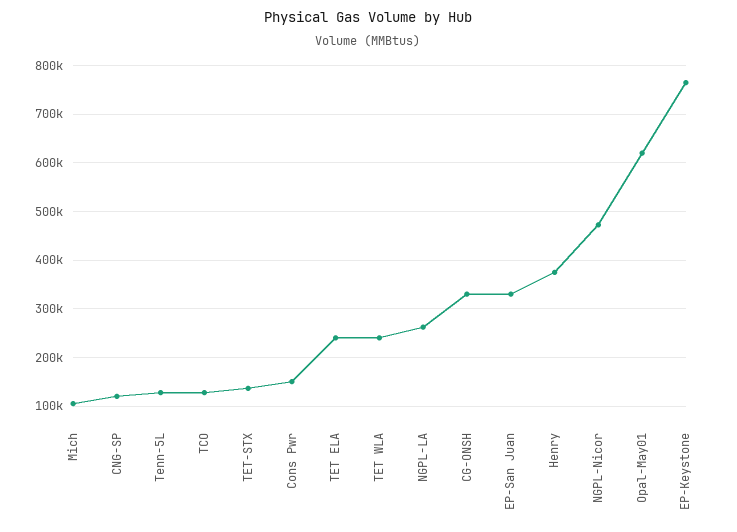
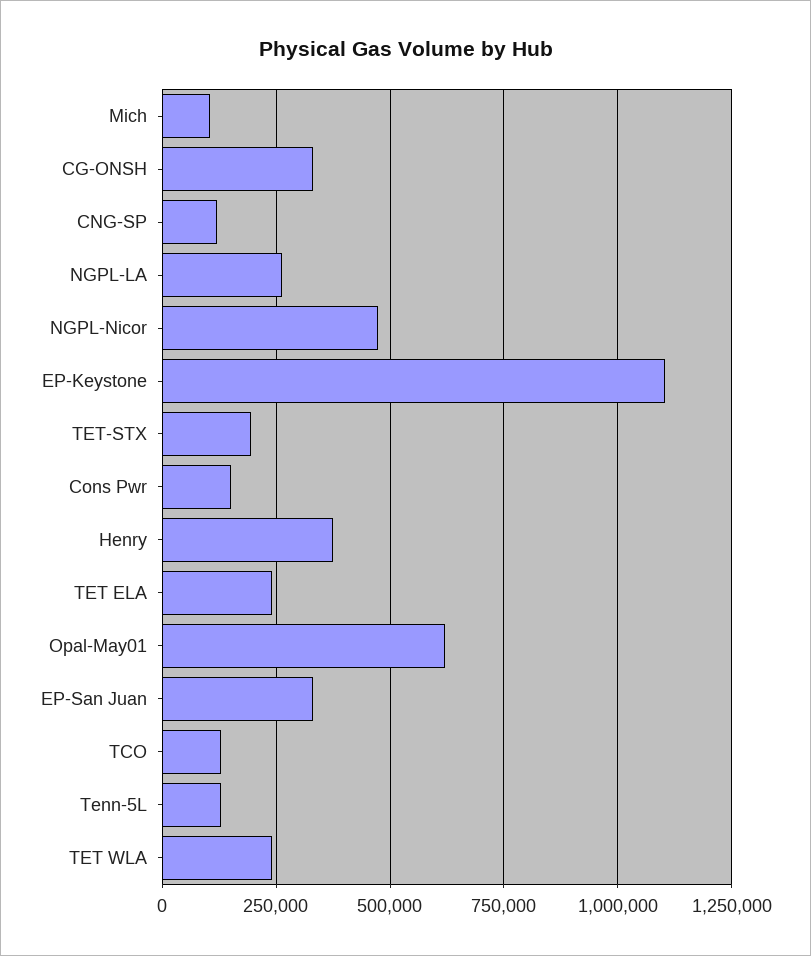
  {
    "Mich": 100000,
    "CNG-SP": 120000,
    "Tenn-5L": 120000,
    "TCO": 120000,
-   "TET-STX": 140000,
+   "TET-STX": 200000,
    "Cons Pwr": 160000,
    "TET ELA": 240000,
    "TET WLA": 240000,
    "NGPL-LA": 260000,
    "CG-ONSH": 340000,
    "EP-San Juan": 340000,
    "Henry": 380000,
    "NGPL-Nicor": 480000,
    "Opal-May01": 620000,
-   "EP-Keystone": 760000
+   "EP-Keystone": 1100000
  }

